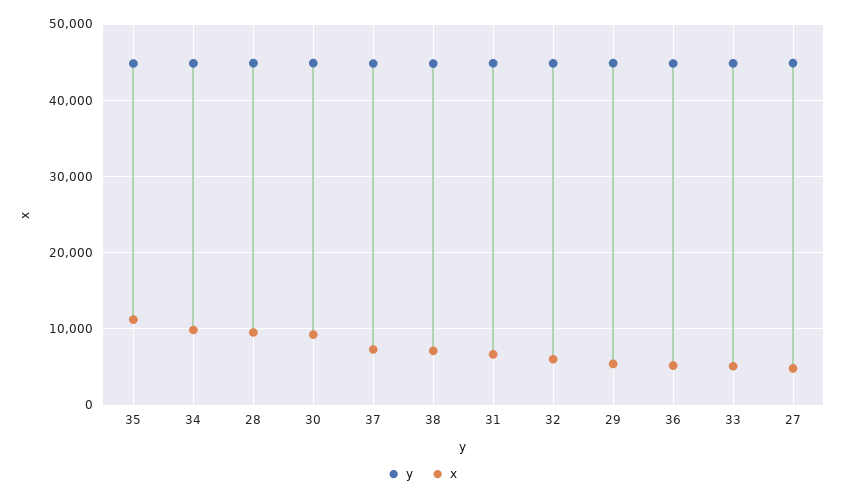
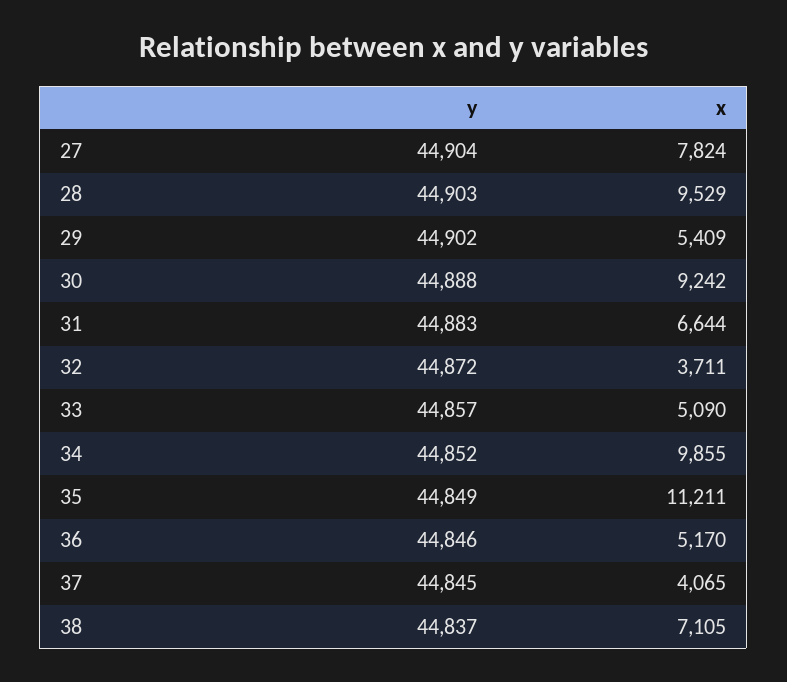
  {
    "y": {
      "35": 44849,
      "34": 44852,
      "28": 44903,
      "30": 44888,
      "37": 44845,
      "38": 44837,
      "31": 44883,
      "32": 44872,
      "29": 44902,
      "36": 44846,
      "33": 44857,
      "27": 44904
    },
    "x": {
      "35": 11211,
      "34": 9855,
      "28": 9529,
      "30": 9242,
-     "37": 7000,
+     "37": 4065,
      "38": 7105,
      "31": 6644,
-     "32": 6000,
+     "32": 3711,
      "29": 5409,
      "36": 5170,
      "33": 5090,
-     "27": 5000
+     "27": 7824
    }
  }

